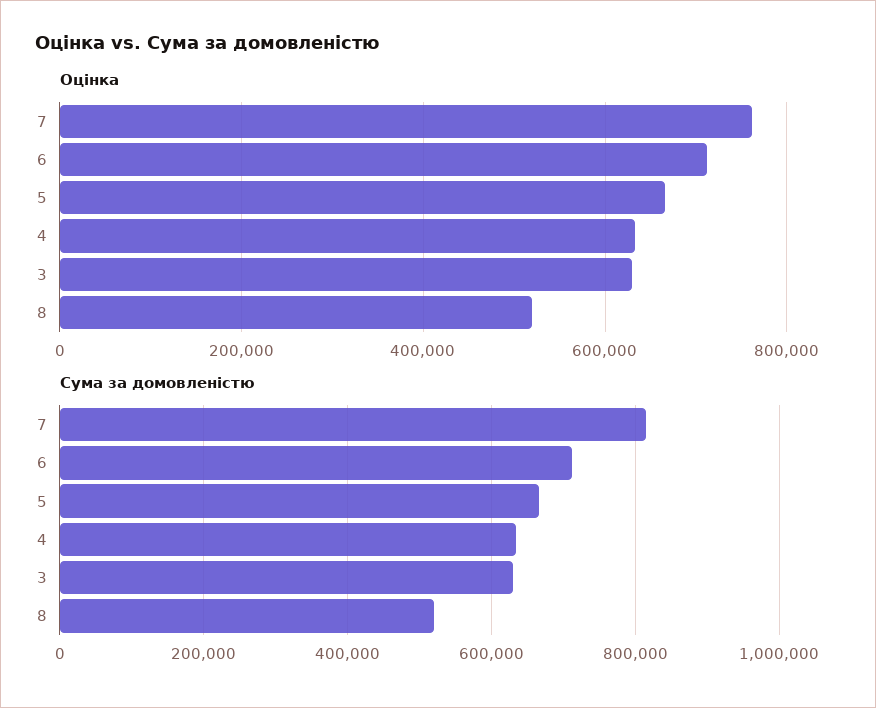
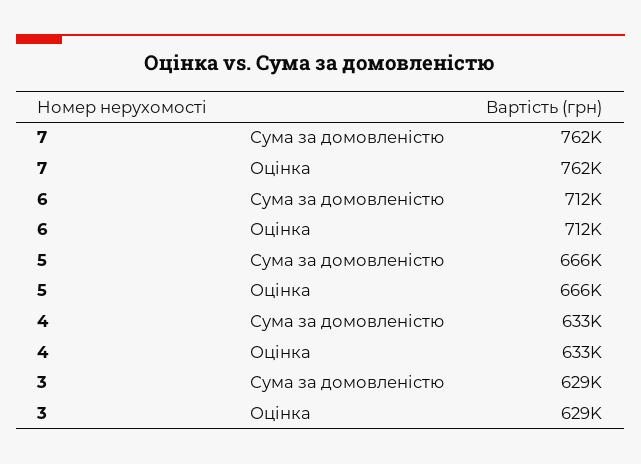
  {
    "Оцінка": {
      "7": 762000,
      "6": 712000,
      "5": 666000,
      "4": 633000,
-     "3": 629000,
+     "3": 629000
-     "8": 520000
    },
    "Сума за домовленістю": {
-     "7": 820000,
+     "7": 762000,
      "6": 712000,
      "5": 666000,
      "4": 633000,
-     "3": 629000,
+     "3": 629000
-     "8": 520000
    }
  }

